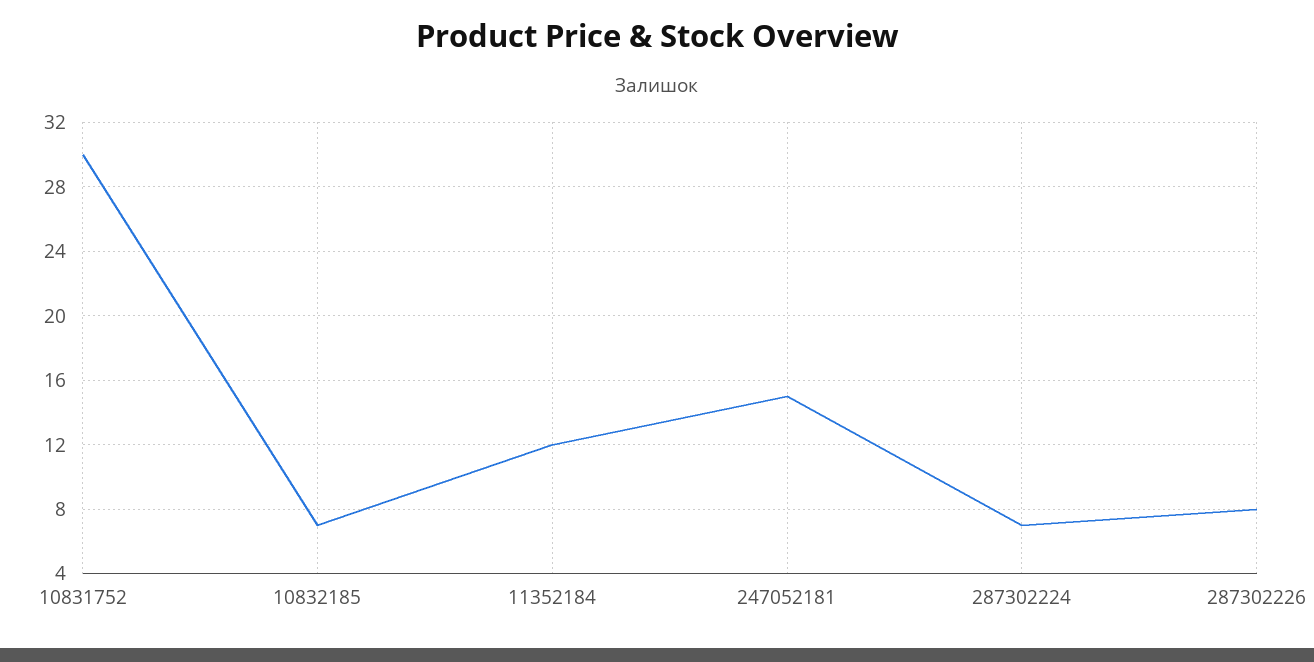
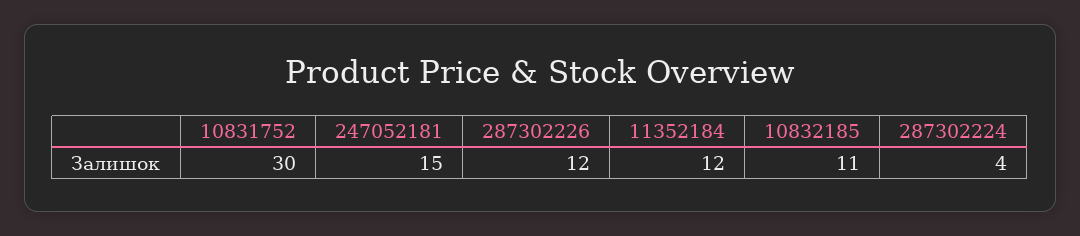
  {
    "10831752": 30,
-   "10832185": 7,
+   "10832185": 11,
    "11352184": 12,
    "247052181": 15,
-   "287302224": 7,
+   "287302224": 4,
-   "287302226": 8
+   "287302226": 12
  }

